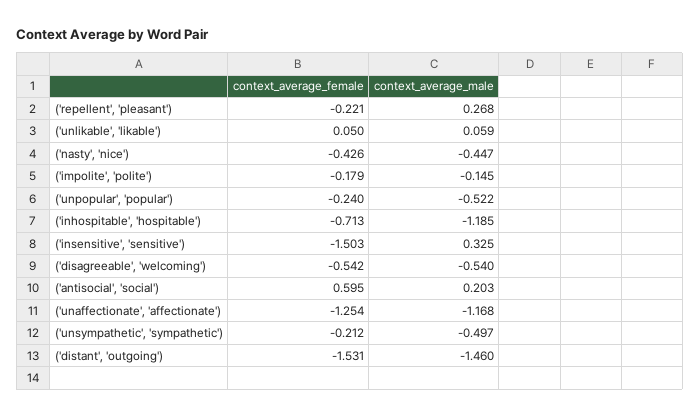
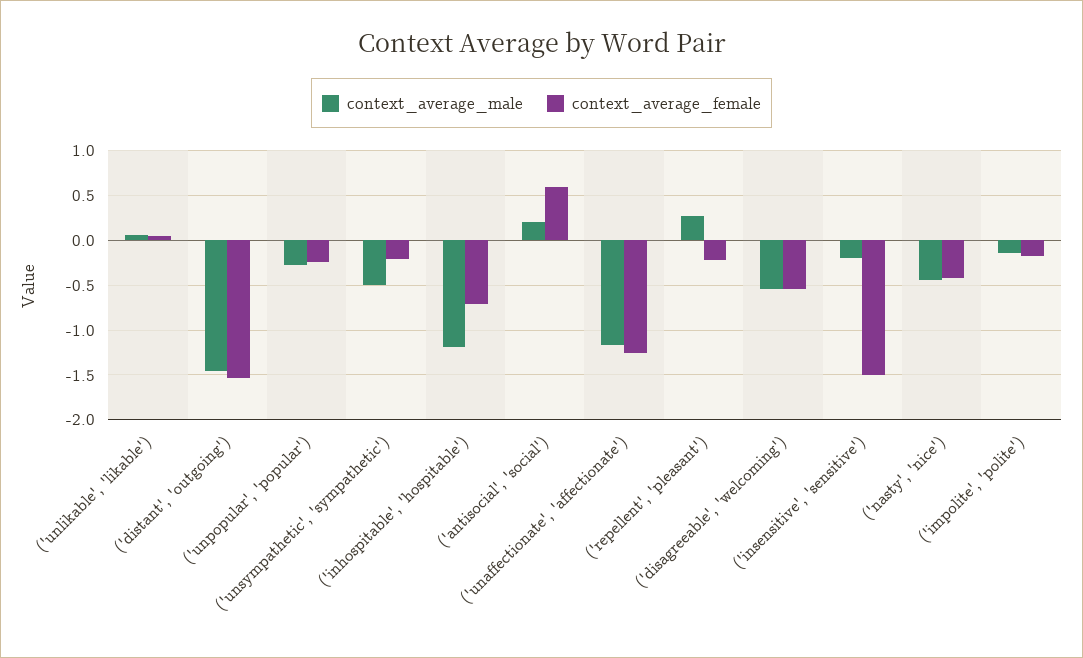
  {
    "context_average_female": {
      "('repellent', 'pleasant')": -0.221,
      "('unlikable', 'likable')": 0.05,
      "('nasty', 'nice')": -0.426,
      "('impolite', 'polite')": -0.179,
      "('unpopular', 'popular')": -0.24,
      "('inhospitable', 'hospitable')": -0.713,
      "('insensitive', 'sensitive')": -1.503,
      "('disagreeable', 'welcoming')": -0.542,
      "('antisocial', 'social')": 0.595,
      "('unaffectionate', 'affectionate')": -1.254,
      "('unsympathetic', 'sympathetic')": -0.212,
      "('distant', 'outgoing')": -1.531
    },
    "context_average_male": {
      "('repellent', 'pleasant')": 0.268,
      "('unlikable', 'likable')": 0.059,
      "('nasty', 'nice')": -0.447,
      "('impolite', 'polite')": -0.145,
-     "('unpopular', 'popular')": -0.522,
+     "('unpopular', 'popular')": -0.3,
      "('inhospitable', 'hospitable')": -1.185,
-     "('insensitive', 'sensitive')": 0.325,
+     "('insensitive', 'sensitive')": -0.2,
      "('disagreeable', 'welcoming')": -0.54,
      "('antisocial', 'social')": 0.203,
      "('unaffectionate', 'affectionate')": -1.168,
      "('unsympathetic', 'sympathetic')": -0.497,
      "('distant', 'outgoing')": -1.46
    }
  }

